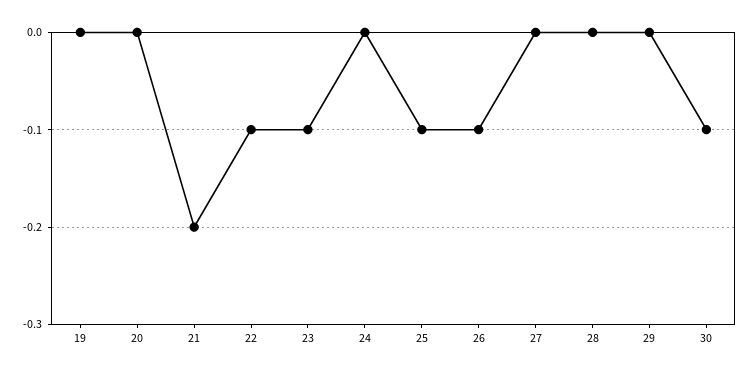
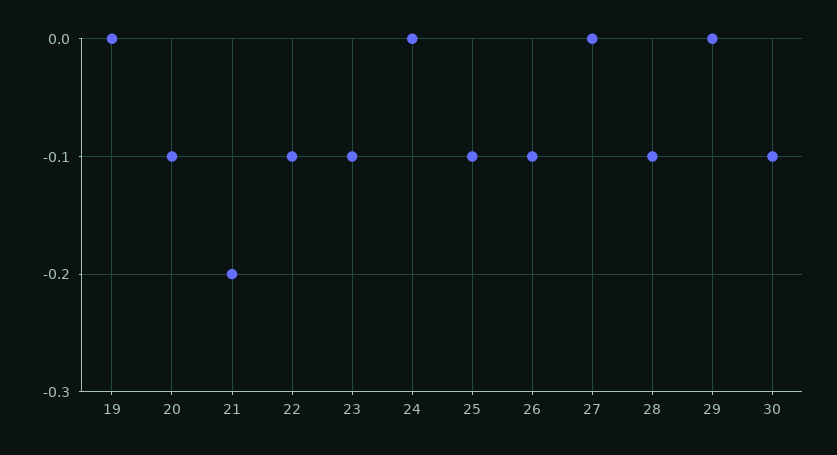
  {
    "19": 0,
-   "20": 0,
+   "20": -0.1,
    "21": -0.2,
    "22": -0.1,
    "23": -0.1,
    "24": 0,
    "25": -0.1,
    "26": -0.1,
    "27": 0,
-   "28": 0,
+   "28": -0.1,
    "29": 0,
    "30": -0.1
  }

